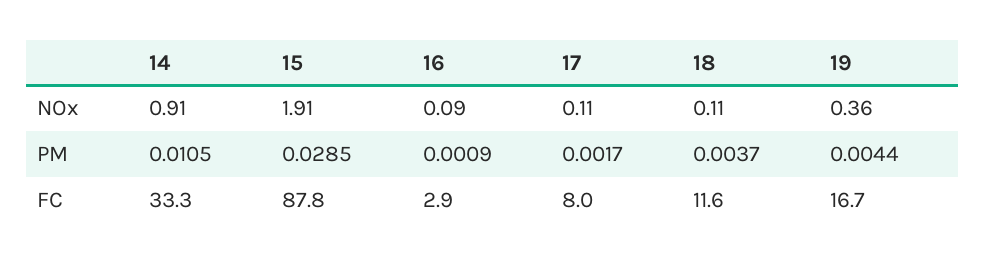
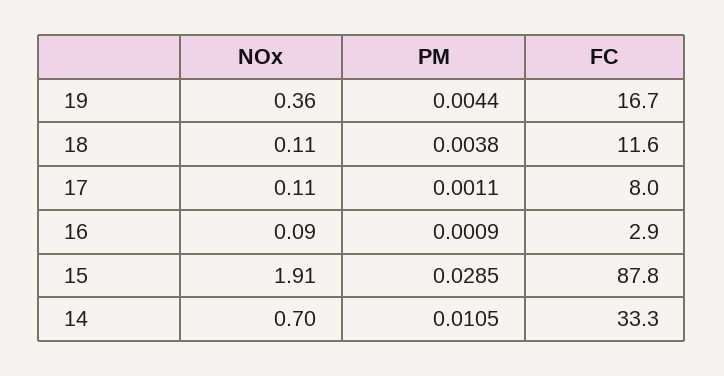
  {
    "14": {
-     "NOx": 0.91,
+     "NOx": 0.7,
      "PM": 0.0105,
      "FC": 33.3
    },
    "15": {
      "NOx": 1.91,
      "PM": 0.0285,
      "FC": 87.8
    },
    "16": {
      "NOx": 0.09,
      "PM": 0.0009,
      "FC": 2.9
    },
    "17": {
      "NOx": 0.11,
-     "PM": 0.0017,
+     "PM": 0.0011,
      "FC": 8
    },
    "18": {
      "NOx": 0.11,
-     "PM": 0.0037,
+     "PM": 0.0038,
      "FC": 11.6
    },
    "19": {
      "NOx": 0.36,
      "PM": 0.0044,
      "FC": 16.7
    }
  }

